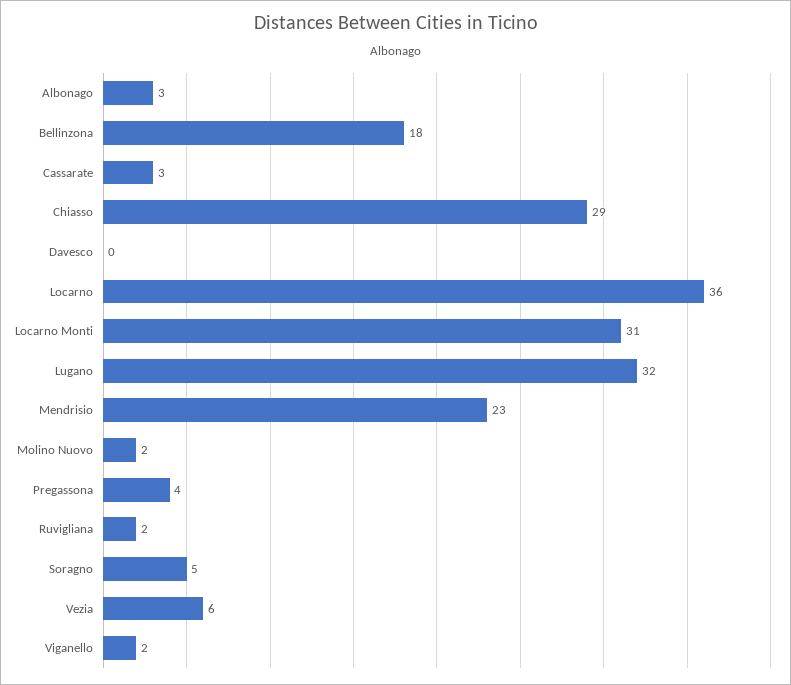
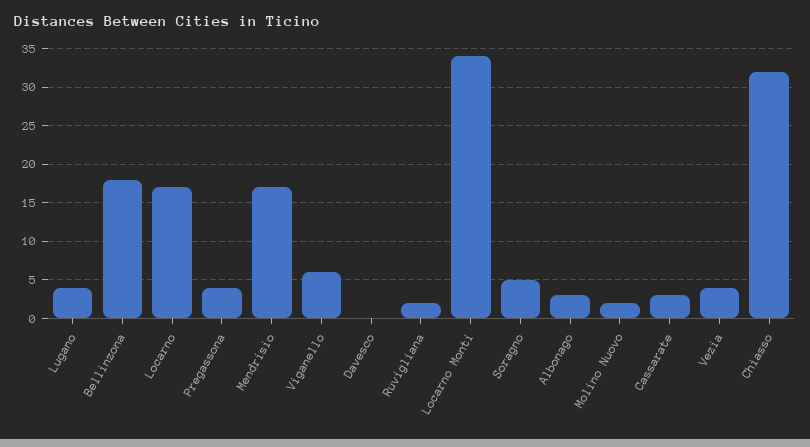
  {
    "Albonago": 3,
    "Bellinzona": 18,
    "Cassarate": 3,
-   "Chiasso": 29,
+   "Chiasso": 32,
    "Davesco": 0,
-   "Locarno": 36,
+   "Locarno": 17,
-   "Locarno Monti": 31,
+   "Locarno Monti": 34,
-   "Lugano": 32,
+   "Lugano": 4,
-   "Mendrisio": 23,
+   "Mendrisio": 17,
    "Molino Nuovo": 2,
    "Pregassona": 4,
    "Ruvigliana": 2,
    "Soragno": 5,
-   "Vezia": 6,
+   "Vezia": 4,
-   "Viganello": 2
+   "Viganello": 6
  }

